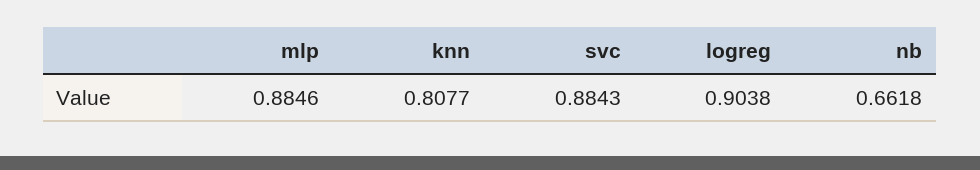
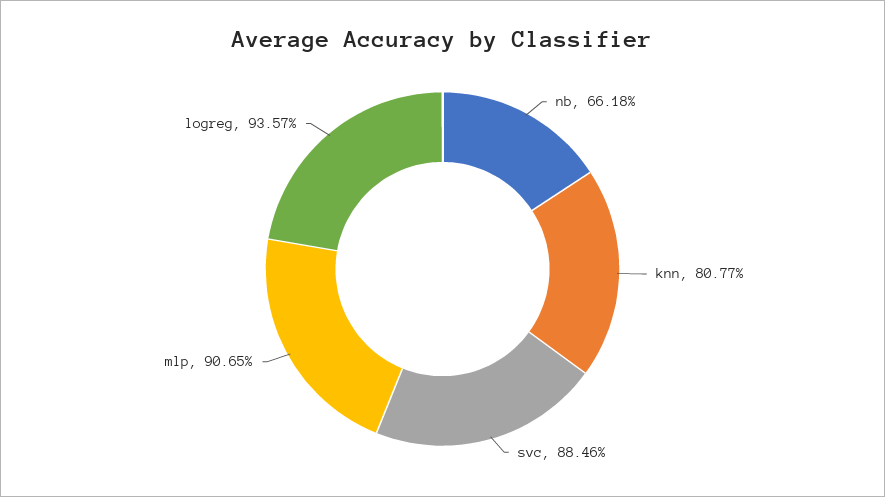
  {
-   "mlp": 0.8846,
+   "mlp": 0.9065,
    "knn": 0.8077,
-   "svc": 0.8843,
+   "svc": 0.8846,
-   "logreg": 0.9038,
+   "logreg": 0.9357,
    "nb": 0.6618
  }

